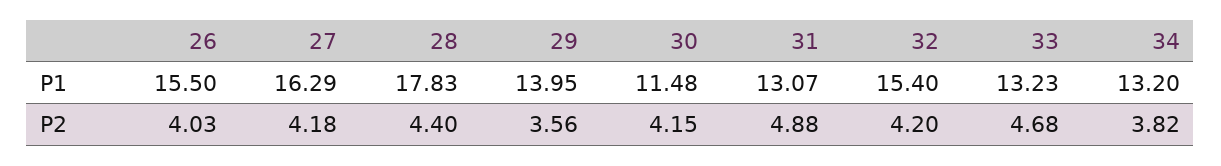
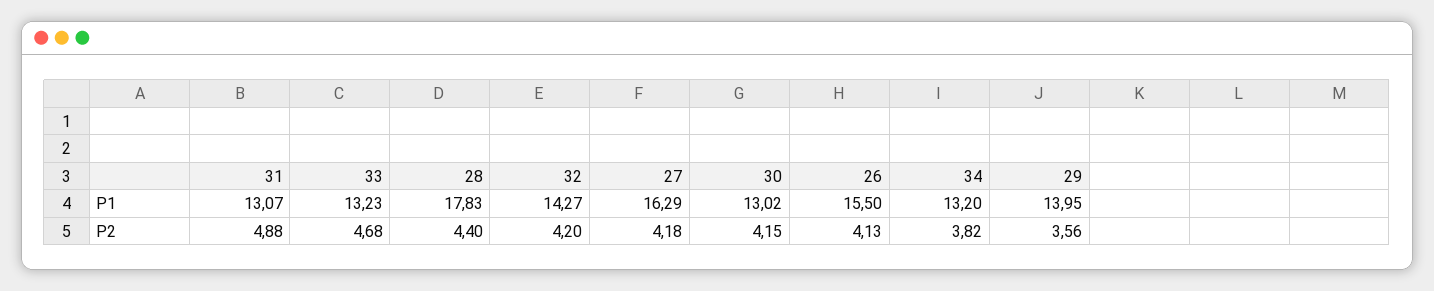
  {
    "26": {
      "P1": 15.5,
-     "P2": 4.03
+     "P2": 4.13
    },
    "27": {
      "P1": 16.29,
      "P2": 4.18
    },
    "28": {
      "P1": 17.83,
      "P2": 4.4
    },
    "29": {
      "P1": 13.95,
      "P2": 3.56
    },
    "30": {
-     "P1": 11.48,
+     "P1": 13.02,
      "P2": 4.15
    },
    "31": {
      "P1": 13.07,
      "P2": 4.88
    },
    "32": {
-     "P1": 15.4,
+     "P1": 14.27,
      "P2": 4.2
    },
    "33": {
      "P1": 13.23,
      "P2": 4.68
    },
    "34": {
      "P1": 13.2,
      "P2": 3.82
    }
  }

